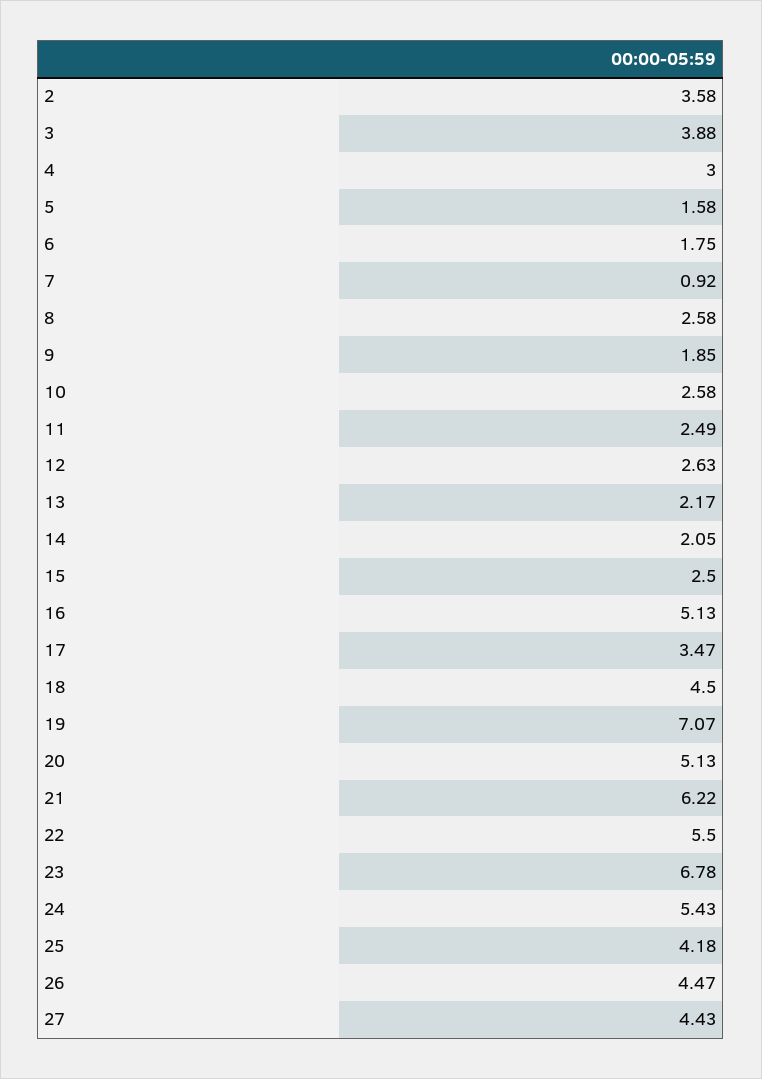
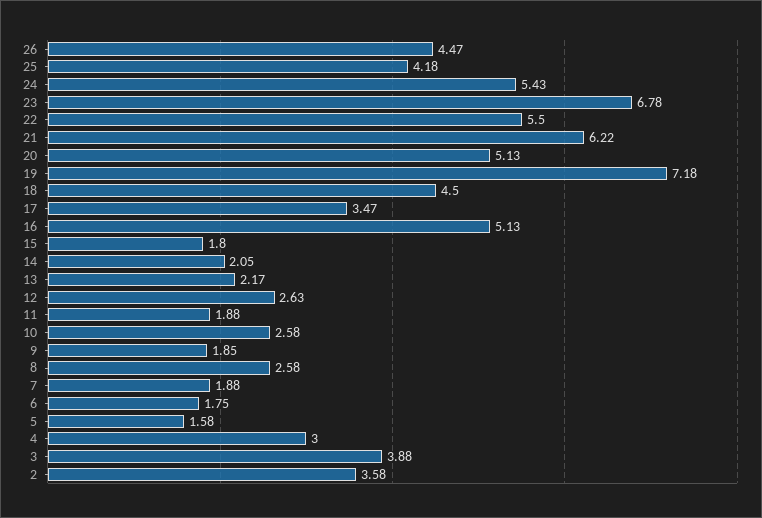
  {
    "2": 3.58,
    "3": 3.88,
    "4": 3,
    "5": 1.58,
    "6": 1.75,
-   "7": 0.92,
+   "7": 1.88,
    "8": 2.58,
    "9": 1.85,
    "10": 2.58,
-   "11": 2.49,
+   "11": 1.88,
    "12": 2.63,
    "13": 2.17,
    "14": 2.05,
-   "15": 2.5,
+   "15": 1.8,
    "16": 5.13,
    "17": 3.47,
    "18": 4.5,
-   "19": 7.07,
+   "19": 7.18,
    "20": 5.13,
    "21": 6.22,
    "22": 5.5,
    "23": 6.78,
    "24": 5.43,
    "25": 4.18,
-   "26": 4.47,
+   "26": 4.47
-   "27": 4.43
  }

